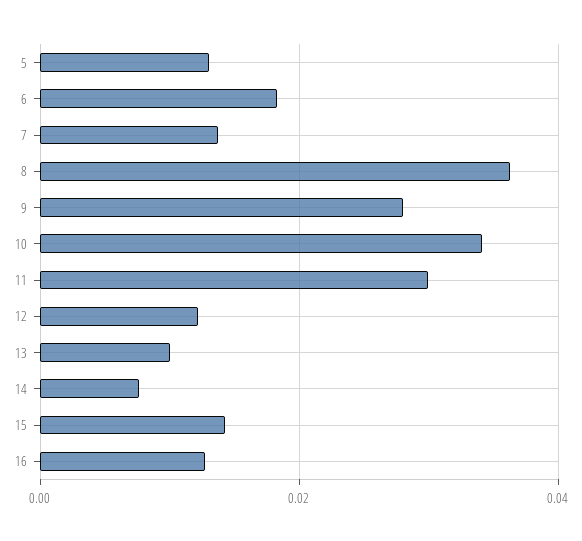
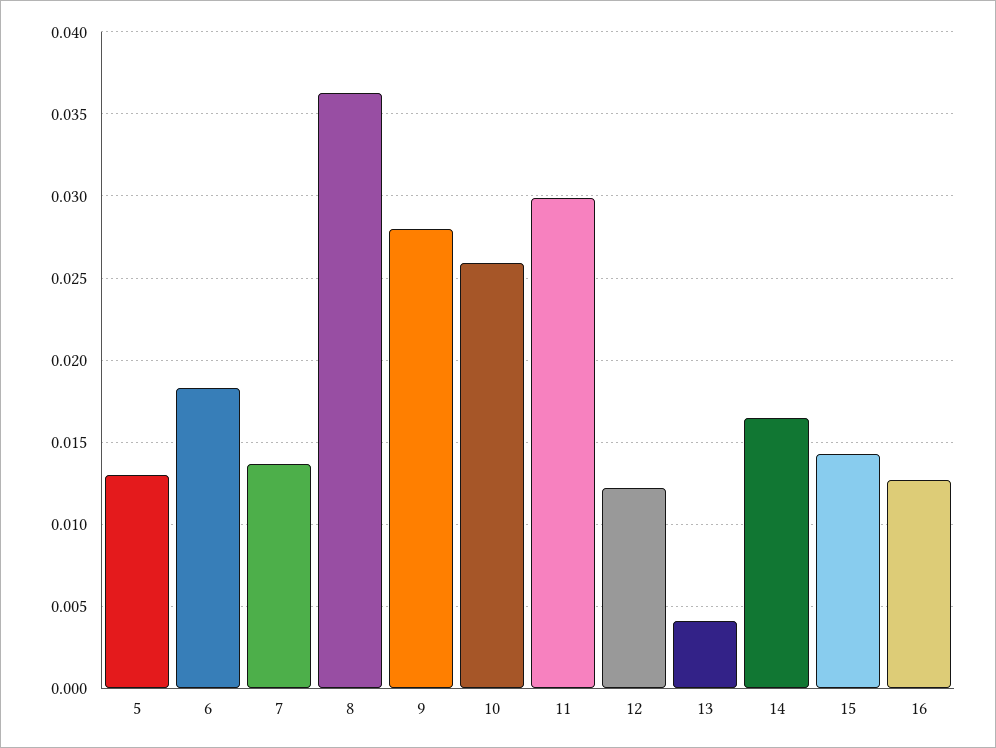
  {
    "5": 0.013,
    "6": 0.0185,
    "7": 0.0135,
    "8": 0.0365,
    "9": 0.028,
-   "10": 0.034,
+   "10": 0.026,
    "11": 0.03,
    "12": 0.012,
-   "13": 0.01,
+   "13": 0.004,
-   "14": 0.008,
+   "14": 0.0165,
    "15": 0.0145,
    "16": 0.0125
  }

